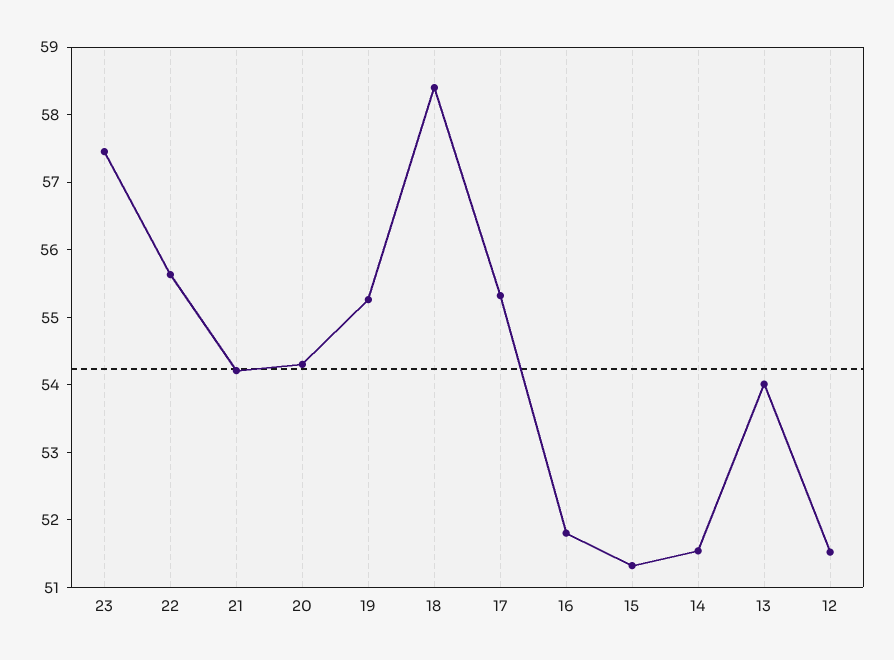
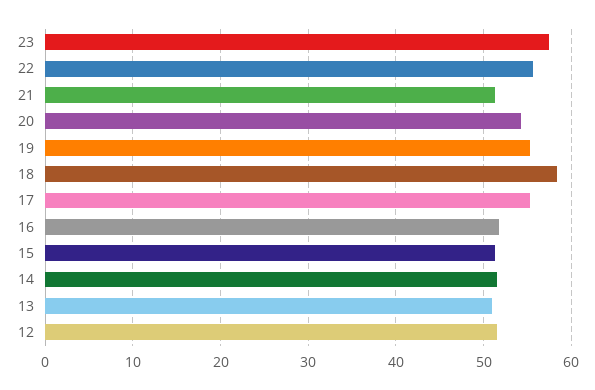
  {
    "23": 57.4,
    "22": 55.6,
-   "21": 54.2,
+   "21": 51,
    "20": 54.4,
    "19": 55.2,
    "18": 58.4,
    "17": 55.4,
    "16": 51.8,
    "15": 51.4,
    "14": 51.6,
-   "13": 54,
+   "13": 51,
    "12": 51.6
  }

